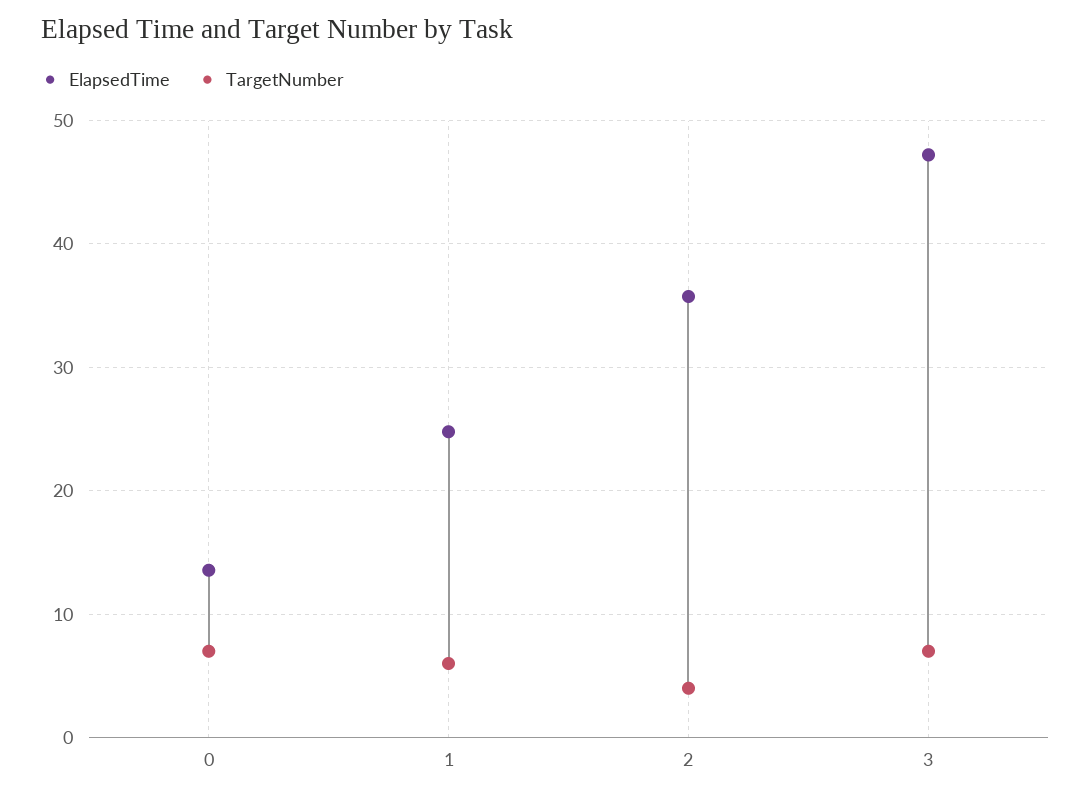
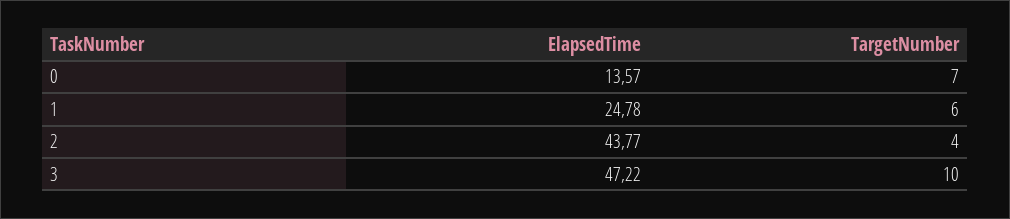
  {
    "ElapsedTime": {
      "0": 13.57,
      "1": 24.78,
-     "2": 36,
+     "2": 43.77,
      "3": 47.22
    },
    "TargetNumber": {
      "0": 7,
      "1": 6,
      "2": 4,
-     "3": 7
+     "3": 10
    }
  }

